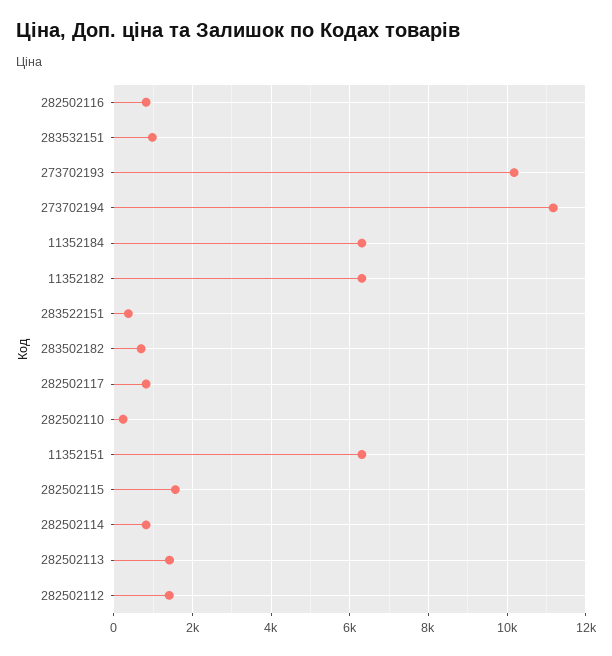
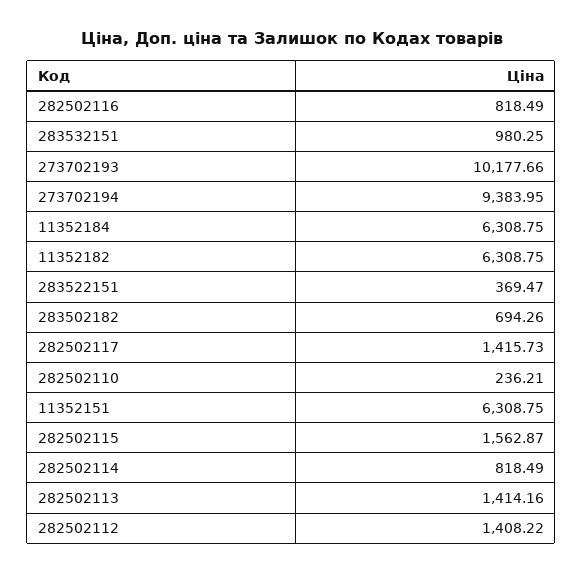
  {
    "282502116": 818.49,
    "283532151": 980.25,
    "273702193": 10177.66,
-   "273702194": 11200,
+   "273702194": 9383.95,
    "11352184": 6308.75,
    "11352182": 6308.75,
    "283522151": 369.47,
    "283502182": 694.26,
-   "282502117": 800,
+   "282502117": 1415.73,
    "282502110": 236.21,
    "11352151": 6308.75,
    "282502115": 1562.87,
    "282502114": 818.49,
    "282502113": 1414.16,
    "282502112": 1408.22
  }

